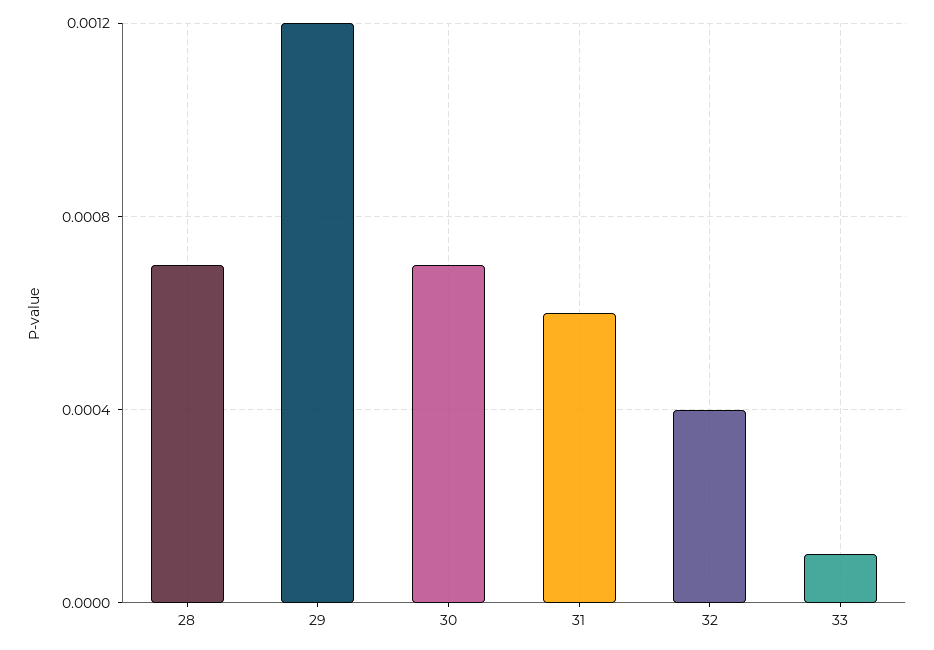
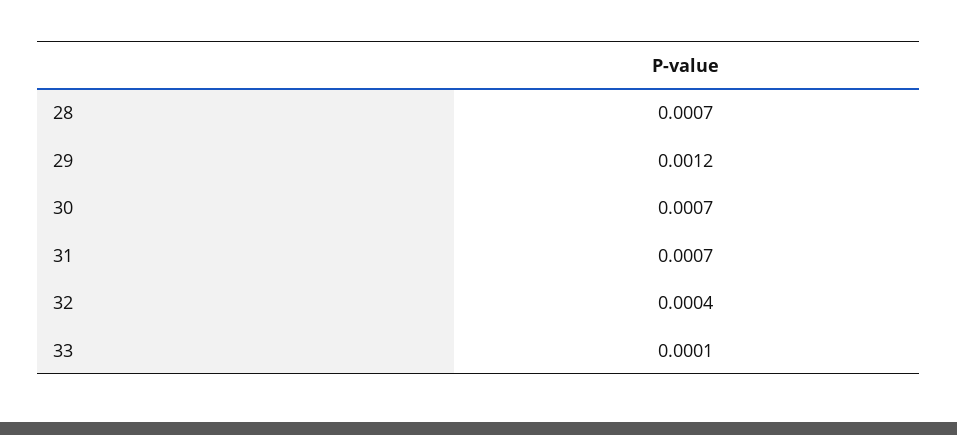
  {
    "28": 0.0007,
    "29": 0.0012,
    "30": 0.0007,
-   "31": 0.0006,
+   "31": 0.0007,
    "32": 0.0004,
    "33": 0.0001
  }

